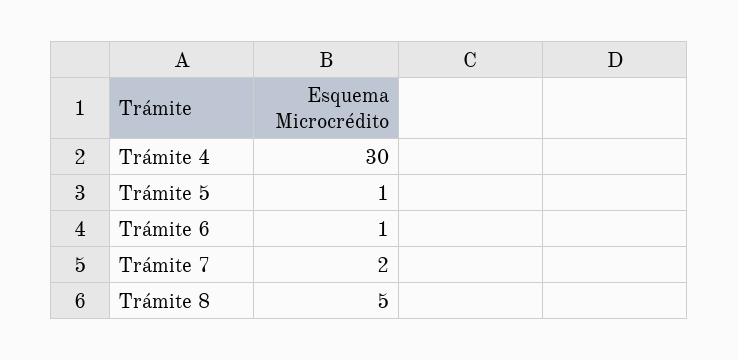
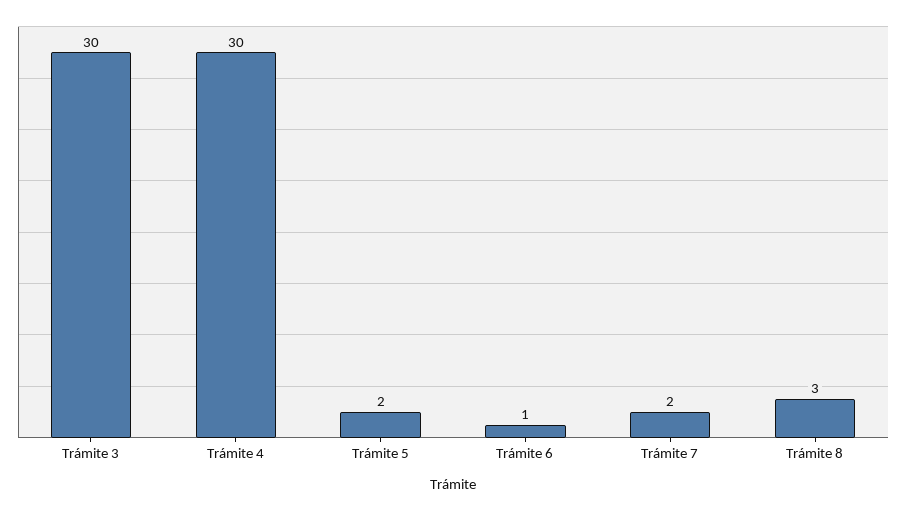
  {
    "Trámite 4": 30,
-   "Trámite 5": 1,
+   "Trámite 5": 2,
    "Trámite 6": 1,
    "Trámite 7": 2,
-   "Trámite 8": 5
+   "Trámite 8": 3,
+   "Trámite 3": 30
  }

